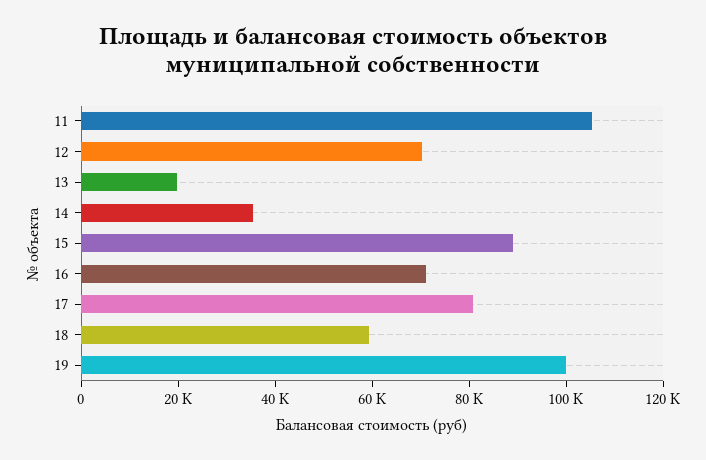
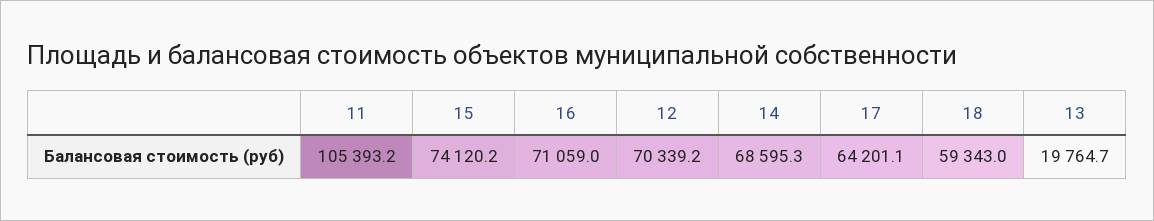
  {
    "11": 105393.2,
    "12": 70339.2,
    "13": 19764.7,
-   "14": 35000,
+   "14": 68595.3,
-   "15": 90000,
+   "15": 74120.2,
    "16": 71059,
-   "17": 80000,
+   "17": 64201.1,
-   "18": 59343,
+   "18": 59343
-   "19": 100000
  }

